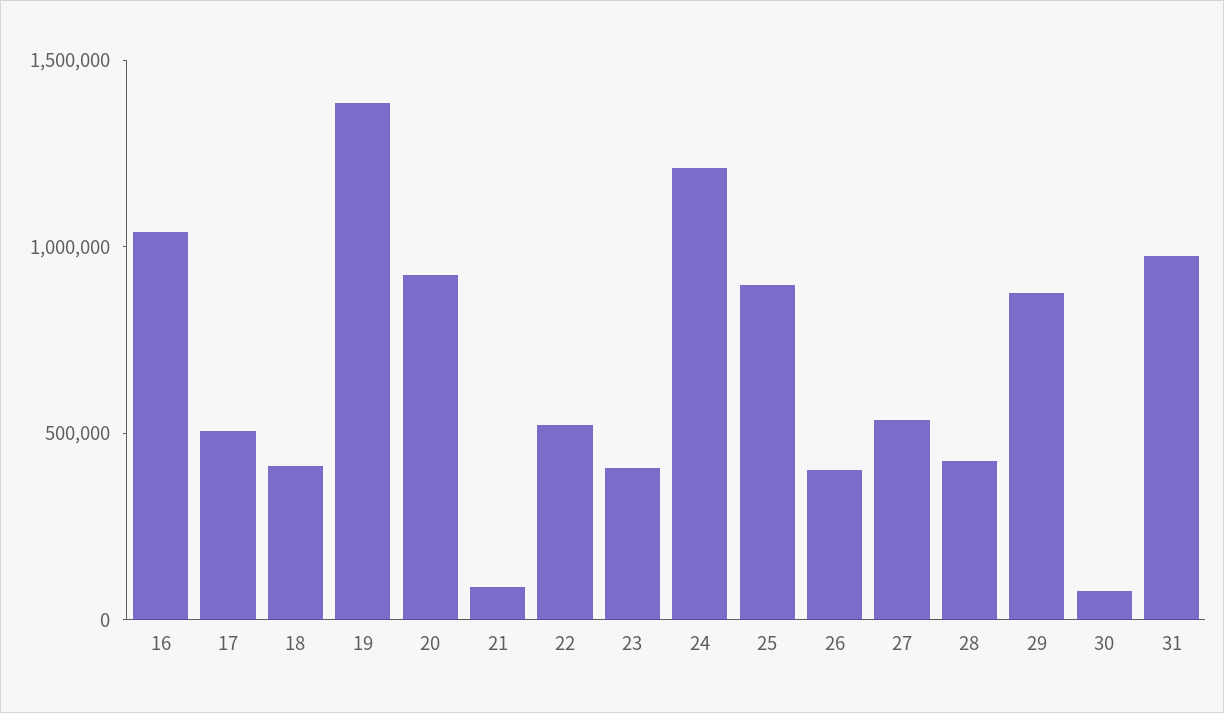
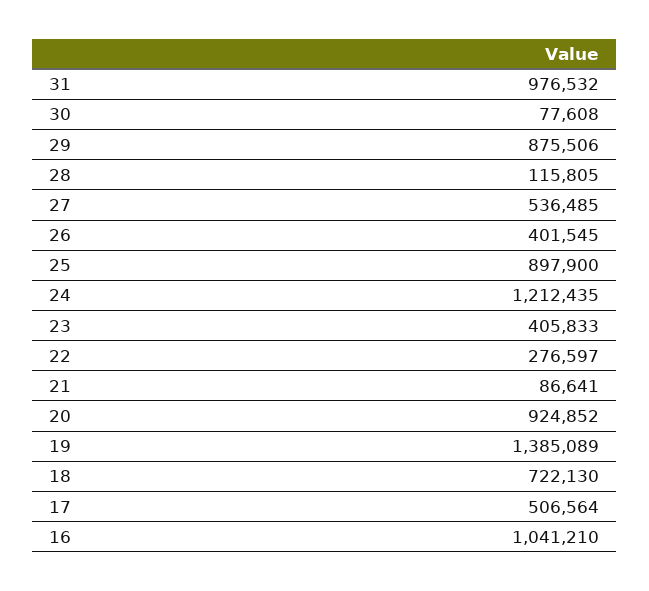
  {
    "16": 1041210,
    "17": 506564,
-   "18": 400000,
+   "18": 722130,
    "19": 1385089,
    "20": 924852,
    "21": 86641,
-   "22": 500000,
+   "22": 276597,
    "23": 405833,
    "24": 1212435,
    "25": 897900,
    "26": 401545,
    "27": 536485,
-   "28": 400000,
+   "28": 115805,
    "29": 875506,
    "30": 77608,
    "31": 976532
  }

